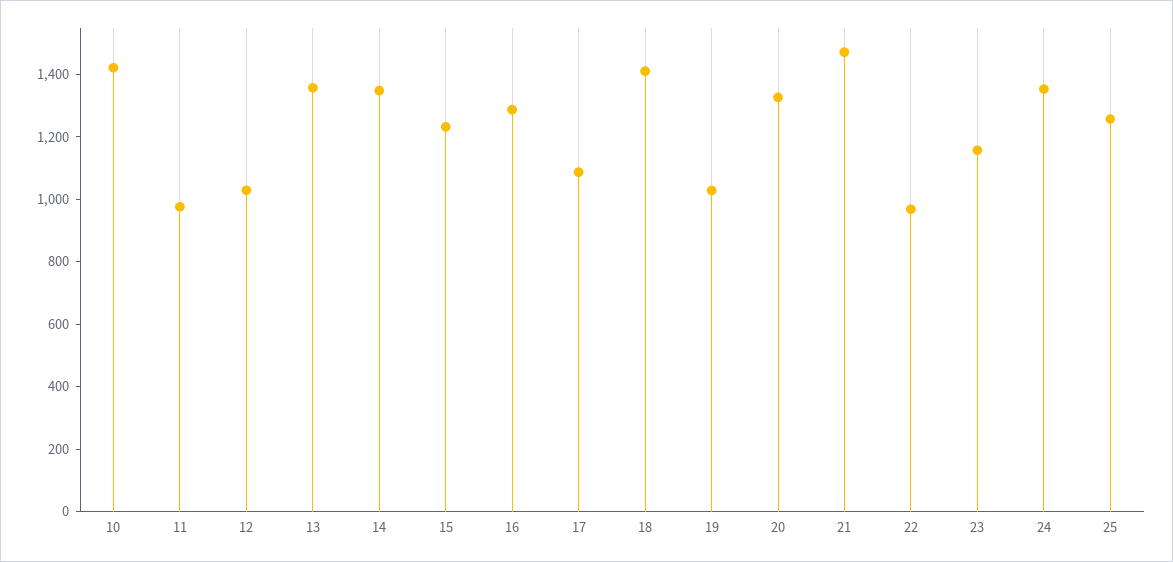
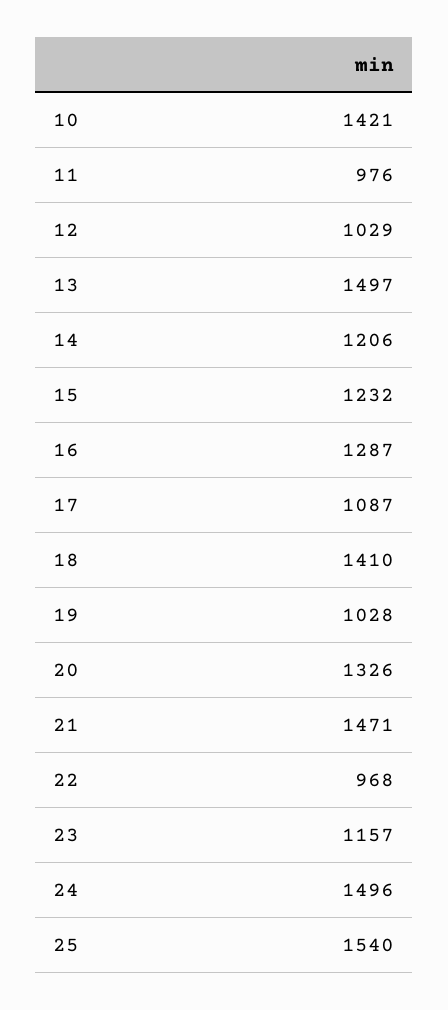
  {
    "10": 1421,
    "11": 976,
    "12": 1029,
-   "13": 1350,
+   "13": 1497,
-   "14": 1350,
+   "14": 1206,
    "15": 1232,
    "16": 1287,
    "17": 1087,
    "18": 1410,
    "19": 1028,
    "20": 1326,
    "21": 1471,
    "22": 968,
    "23": 1157,
-   "24": 1350,
+   "24": 1496,
-   "25": 1250
+   "25": 1540
  }

